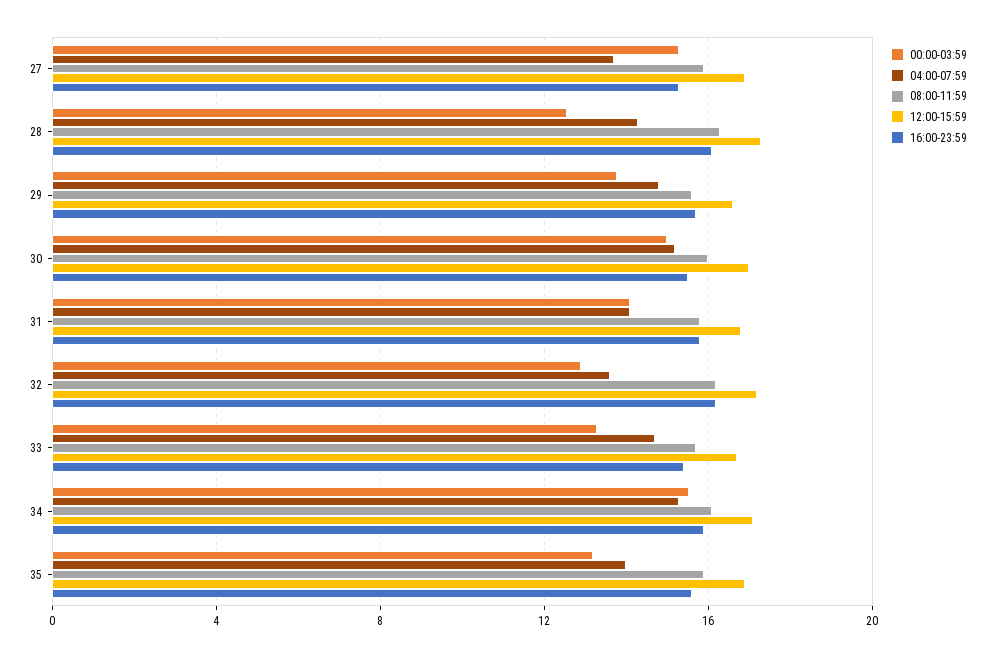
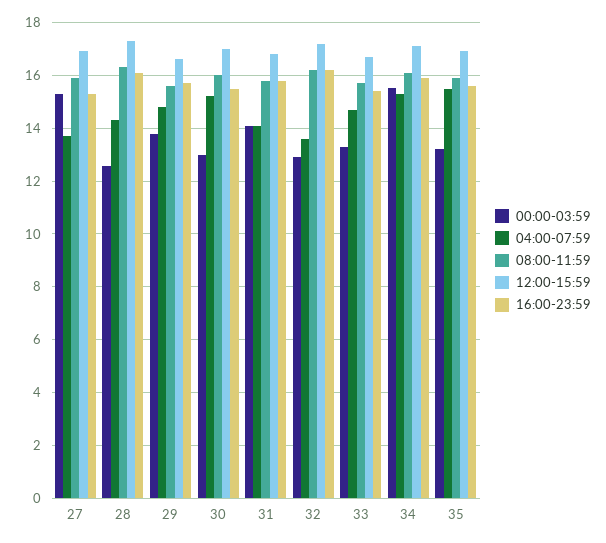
  {
    "00:00-03:59": {
      "27": 15.25,
      "28": 12.5,
      "29": 13.75,
-     "30": 15,
+     "30": 13,
      "31": 14,
      "32": 13,
      "33": 13.25,
      "34": 15.5,
      "35": 13.25
    },
    "04:00-07:59": {
      "27": 13.75,
      "28": 14.25,
      "29": 14.75,
      "30": 15.25,
      "31": 14,
      "32": 13.5,
      "33": 14.75,
      "34": 15.25,
-     "35": 14
+     "35": 15.5
    },
    "08:00-11:59": {
      "27": 16,
      "28": 16.25,
      "29": 15.5,
      "30": 16,
      "31": 15.75,
      "32": 16.25,
      "33": 15.75,
      "34": 16,
      "35": 16
    },
    "12:00-15:59": {
      "27": 17,
      "28": 17.25,
      "29": 16.5,
      "30": 17,
      "31": 16.75,
      "32": 17.25,
      "33": 16.75,
      "34": 17,
      "35": 17
    },
    "16:00-23:59": {
      "27": 15.25,
      "28": 16,
      "29": 15.75,
      "30": 15.5,
      "31": 15.75,
      "32": 16.25,
      "33": 15.5,
      "34": 16,
      "35": 15.5
    }
  }

